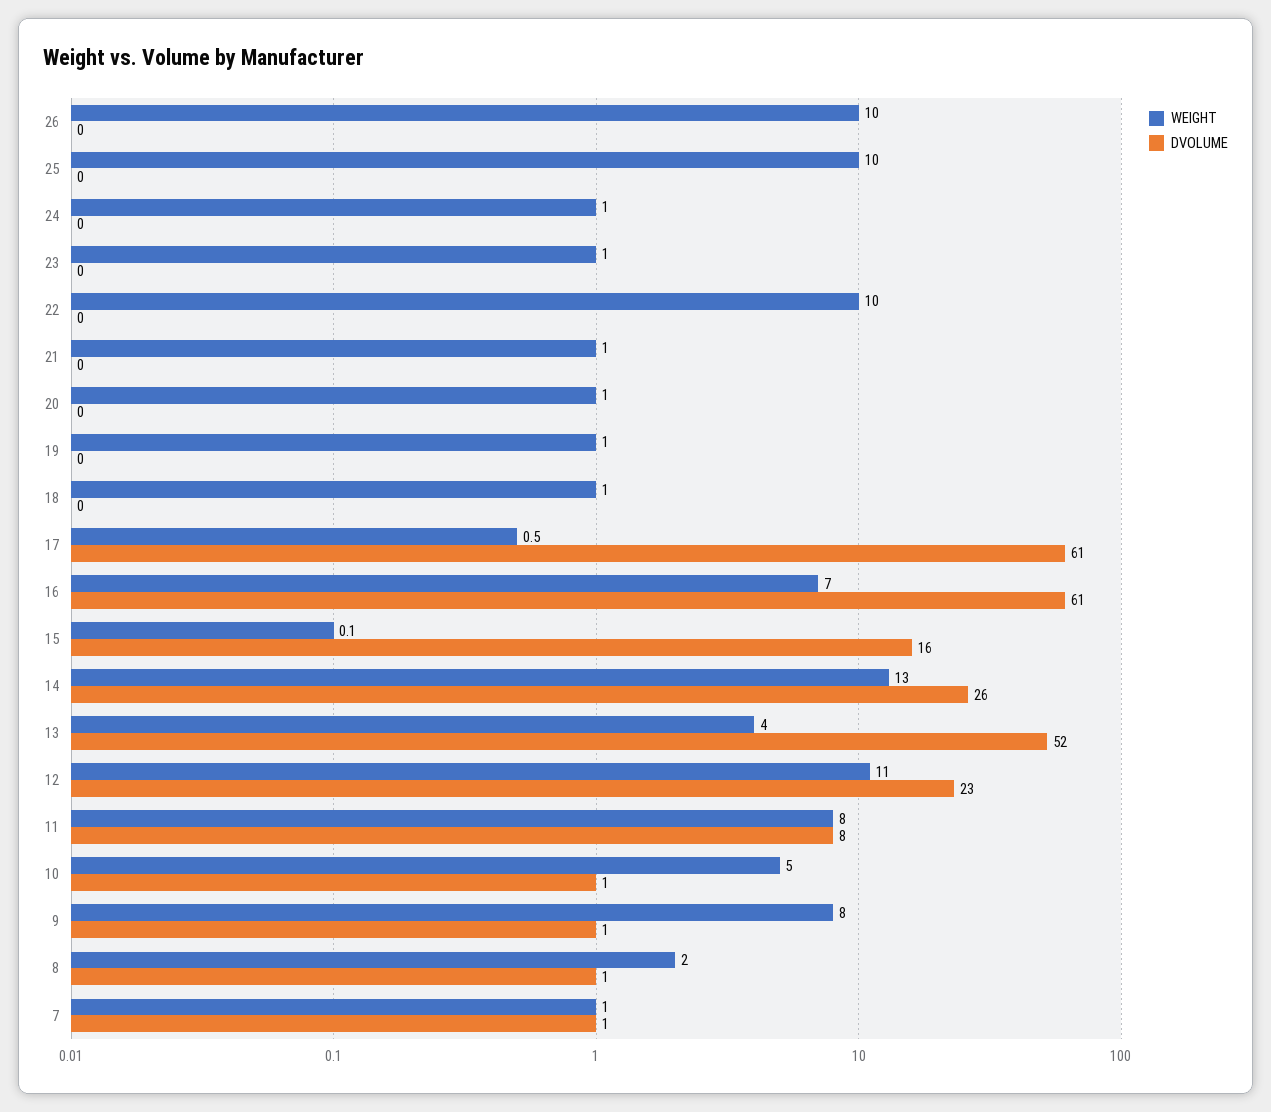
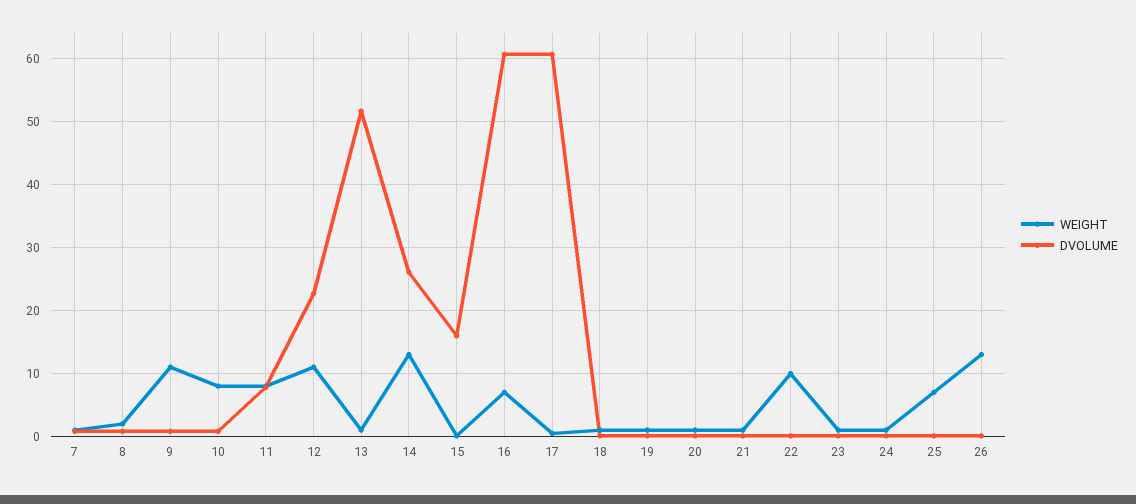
  {
    "WEIGHT": {
-     "26": 10,
+     "26": 13,
-     "25": 10,
+     "25": 7,
      "24": 1,
      "23": 1,
      "22": 10,
      "21": 1,
      "20": 1,
      "19": 1,
      "18": 1,
      "17": 0.5,
      "16": 7,
      "15": 0.1,
      "14": 13,
-     "13": 4,
+     "13": 1,
      "12": 11,
      "11": 8,
-     "10": 5,
+     "10": 8,
-     "9": 8,
+     "9": 11,
      "8": 2,
      "7": 1
    },
    "DVOLUME": {
      "26": 0,
      "25": 0,
      "24": 0,
      "23": 0,
      "22": 0,
      "21": 0,
      "20": 0,
      "19": 0,
      "18": 0,
      "17": 61,
      "16": 61,
      "15": 16,
      "14": 26,
      "13": 52,
      "12": 23,
      "11": 8,
      "10": 1,
      "9": 1,
      "8": 1,
      "7": 1
    }
  }

